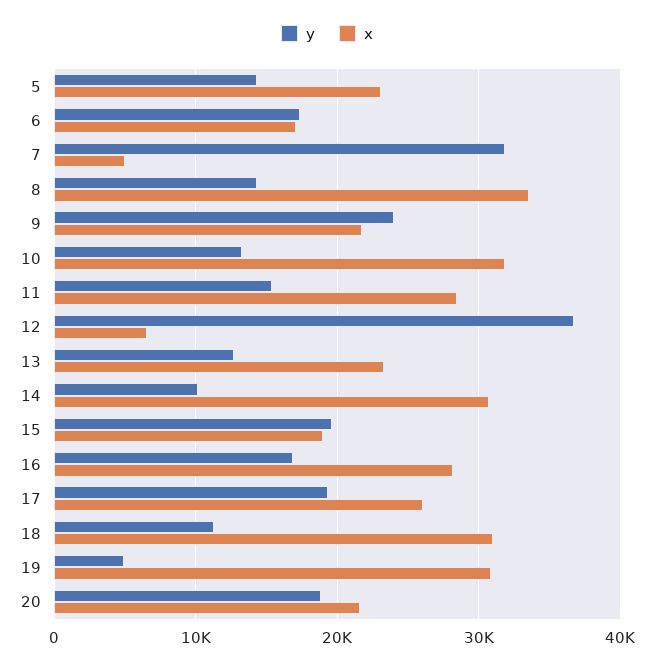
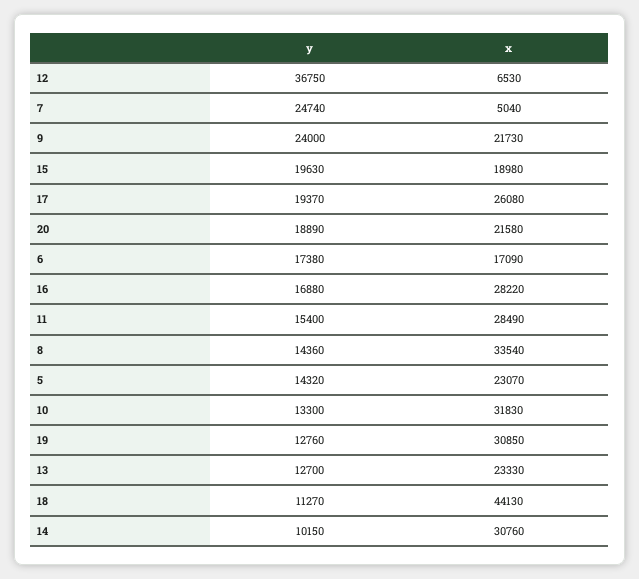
  {
    "y": {
      "5": 14320,
      "6": 17380,
-     "7": 32000,
+     "7": 24740,
      "8": 14360,
      "9": 24000,
      "10": 13300,
      "11": 15400,
      "12": 36750,
      "13": 12700,
      "14": 10150,
      "15": 19630,
      "16": 16880,
      "17": 19370,
      "18": 11270,
-     "19": 5000,
+     "19": 12760,
      "20": 18890
    },
    "x": {
      "5": 23070,
      "6": 17090,
      "7": 5040,
      "8": 33540,
      "9": 21730,
      "10": 31830,
      "11": 28490,
      "12": 6530,
      "13": 23330,
      "14": 30760,
      "15": 18980,
      "16": 28220,
      "17": 26080,
-     "18": 31000,
+     "18": 44130,
      "19": 30850,
      "20": 21580
    }
  }

